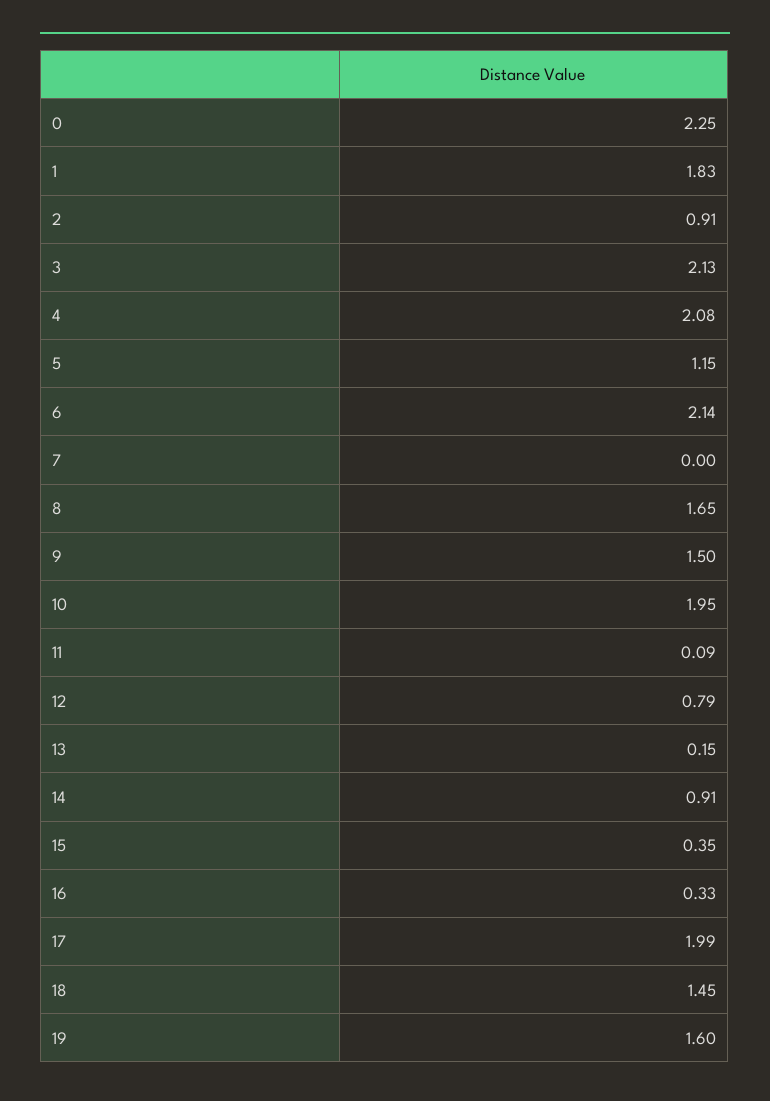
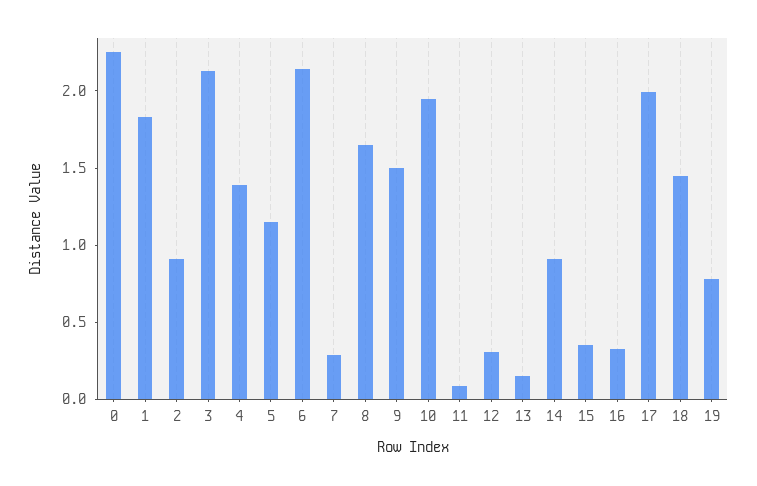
  {
    "0": 2.25,
    "1": 1.83,
    "2": 0.91,
    "3": 2.13,
-   "4": 2.08,
+   "4": 1.4,
    "5": 1.15,
    "6": 2.14,
-   "7": 0,
+   "7": 0.3,
    "8": 1.65,
    "9": 1.5,
    "10": 1.95,
    "11": 0.09,
-   "12": 0.79,
+   "12": 0.3,
    "13": 0.15,
    "14": 0.91,
    "15": 0.35,
    "16": 0.33,
    "17": 1.99,
    "18": 1.45,
-   "19": 1.6
+   "19": 0.8
  }

